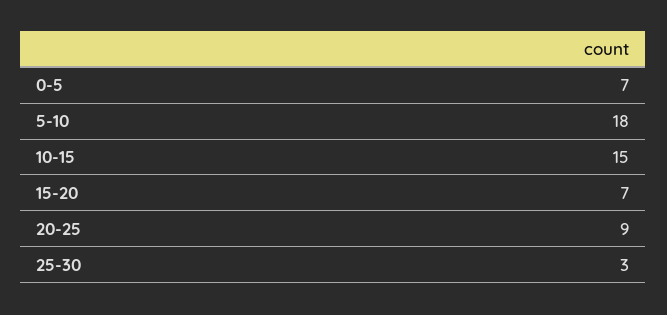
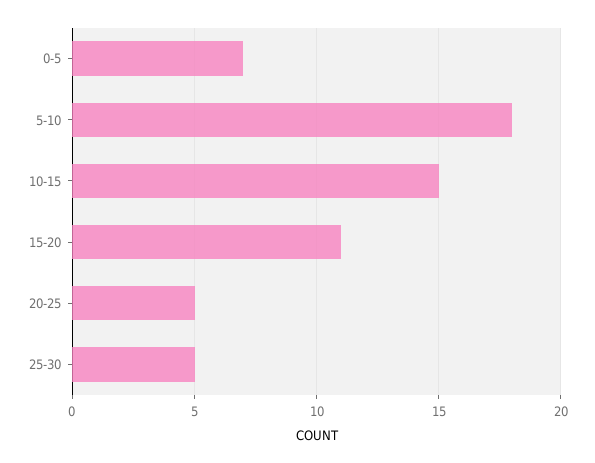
  {
    "0-5": 7,
    "5-10": 18,
    "10-15": 15,
-   "15-20": 7,
+   "15-20": 11,
-   "20-25": 9,
+   "20-25": 5,
-   "25-30": 3
+   "25-30": 5
  }

